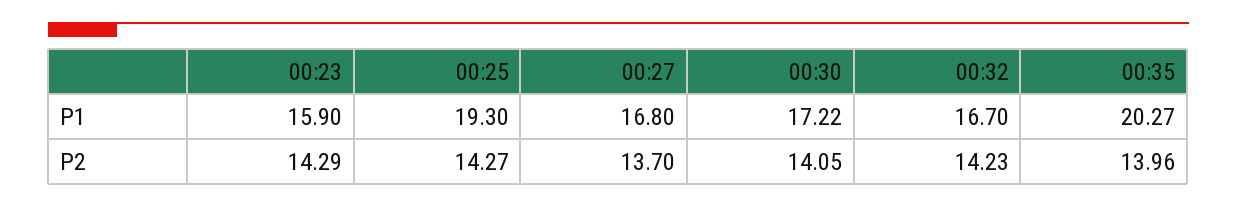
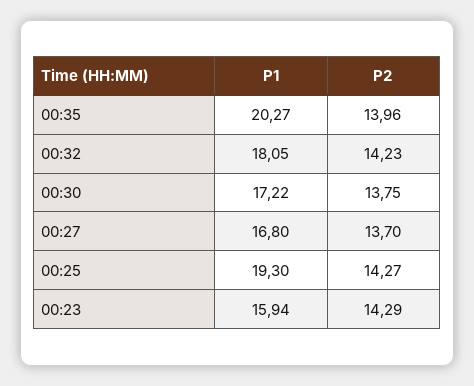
  {
    "00:23": {
-     "P1": 15.9,
+     "P1": 15.94,
      "P2": 14.29
    },
    "00:25": {
      "P1": 19.3,
      "P2": 14.27
    },
    "00:27": {
      "P1": 16.8,
      "P2": 13.7
    },
    "00:30": {
      "P1": 17.22,
-     "P2": 14.05
+     "P2": 13.75
    },
    "00:32": {
-     "P1": 16.7,
+     "P1": 18.05,
      "P2": 14.23
    },
    "00:35": {
      "P1": 20.27,
      "P2": 13.96
    }
  }

